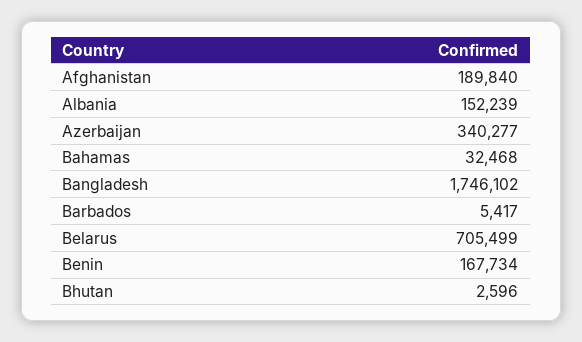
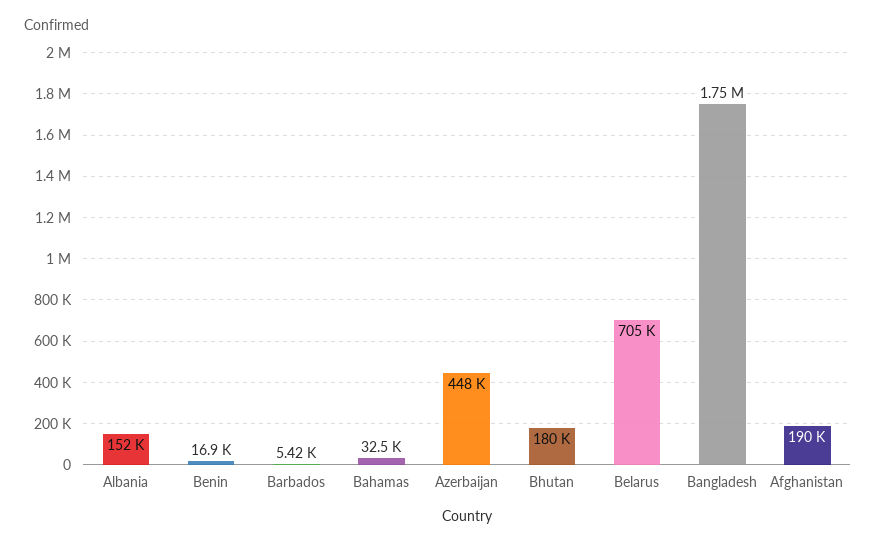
  {
    "Afghanistan": 189840,
    "Albania": 152239,
-   "Azerbaijan": 340277,
+   "Azerbaijan": 448000,
    "Bahamas": 32468,
    "Bangladesh": 1746102,
    "Barbados": 5417,
    "Belarus": 705499,
-   "Benin": 167734,
+   "Benin": 16900,
-   "Bhutan": 2596
+   "Bhutan": 180000
  }

